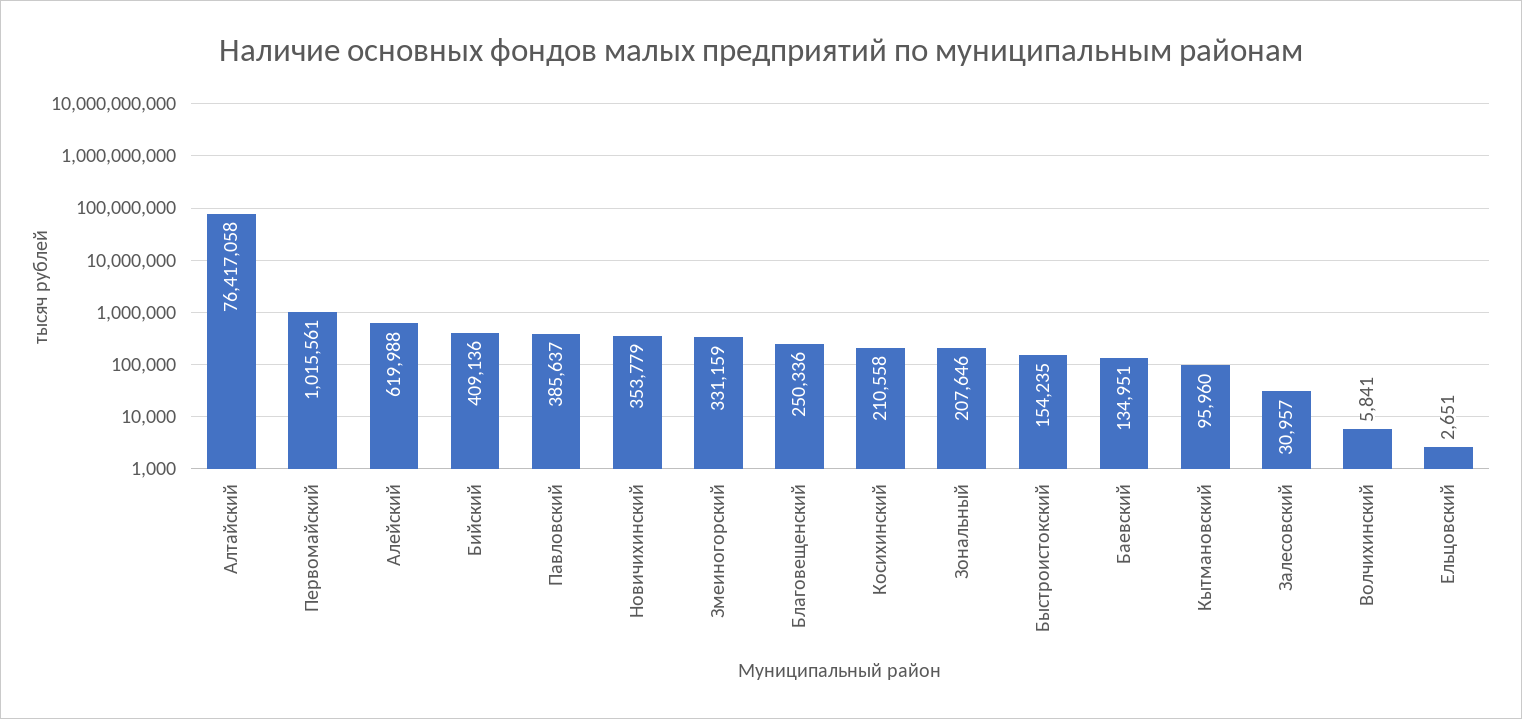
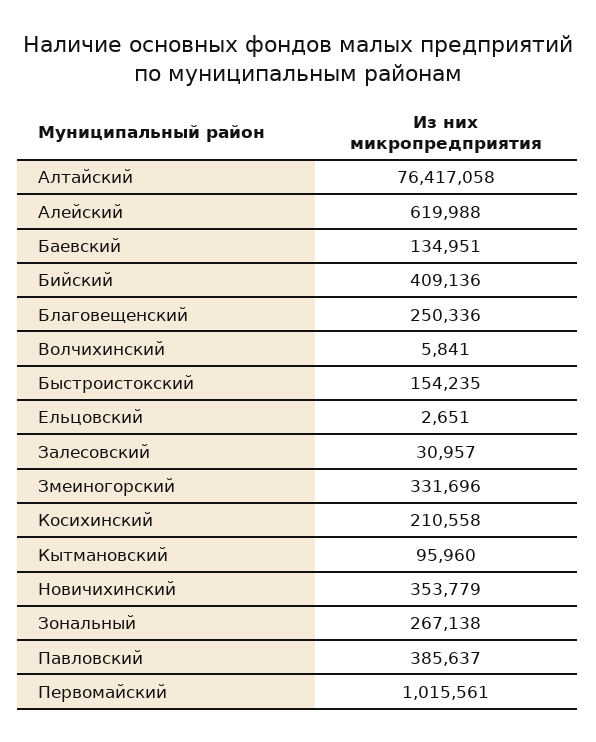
  {
    "Алтайский": 76417058,
    "Первомайский": 1015561,
    "Алейский": 619988,
    "Бийский": 409136,
    "Павловский": 385637,
    "Новичихинский": 353779,
-   "Змеиногорский": 331159,
+   "Змеиногорский": 331696,
    "Благовещенский": 250336,
    "Косихинский": 210558,
-   "Зональный": 207646,
+   "Зональный": 267138,
    "Быстроистокский": 154235,
    "Баевский": 134951,
    "Кытмановский": 95960,
    "Залесовский": 30957,
    "Волчихинский": 5841,
    "Ельцовский": 2651
  }

